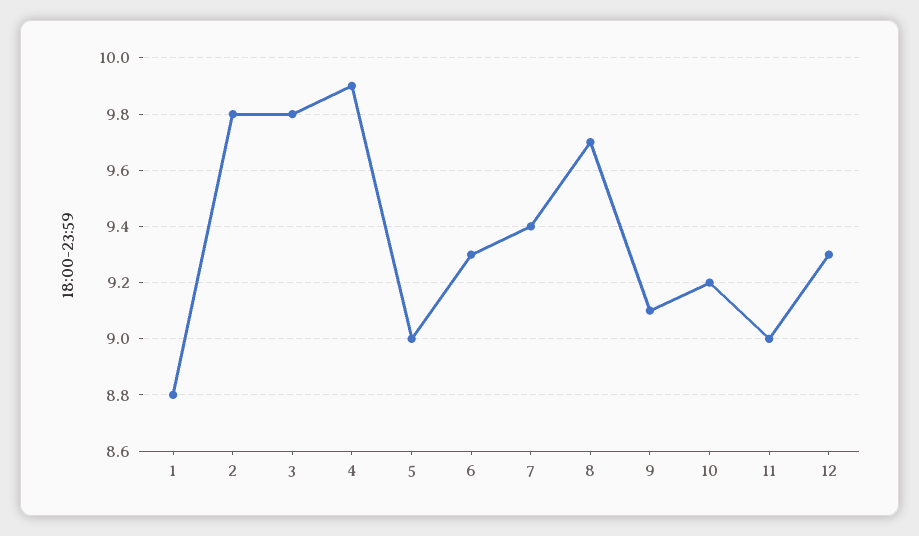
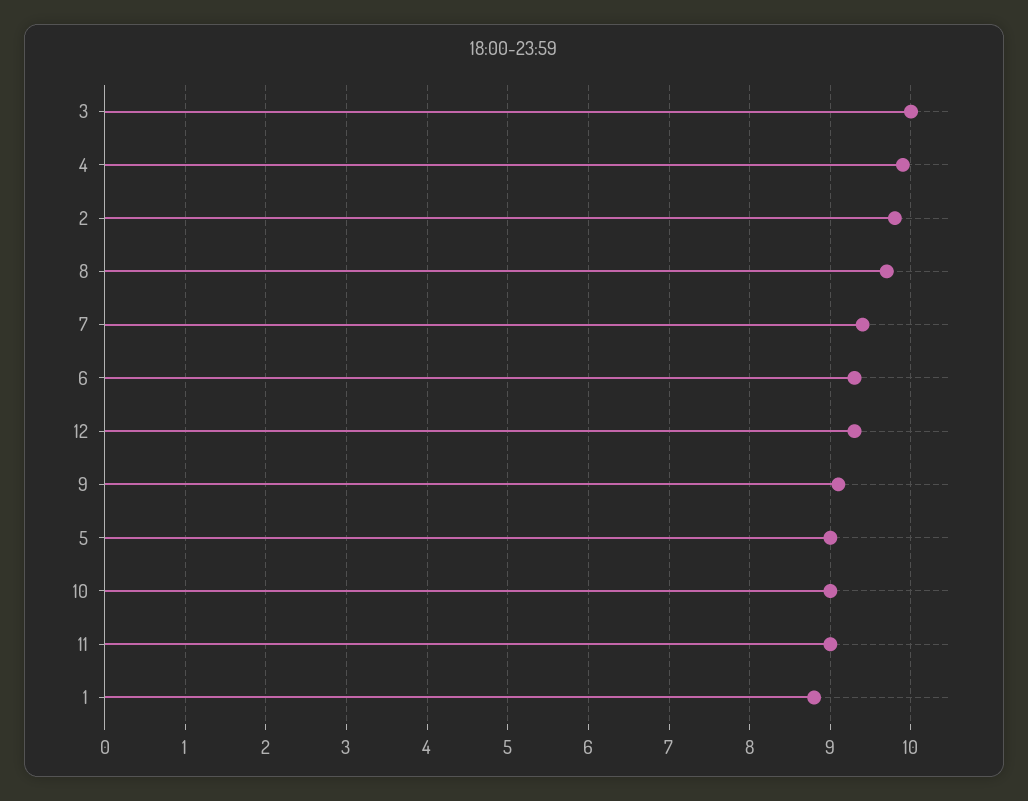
  {
    "1": 8.8,
    "2": 9.8,
-   "3": 9.8,
+   "3": 10,
    "4": 9.9,
    "5": 9,
    "6": 9.3,
    "7": 9.4,
    "8": 9.7,
    "9": 9.1,
-   "10": 9.2,
+   "10": 9,
    "11": 9,
    "12": 9.3
  }

